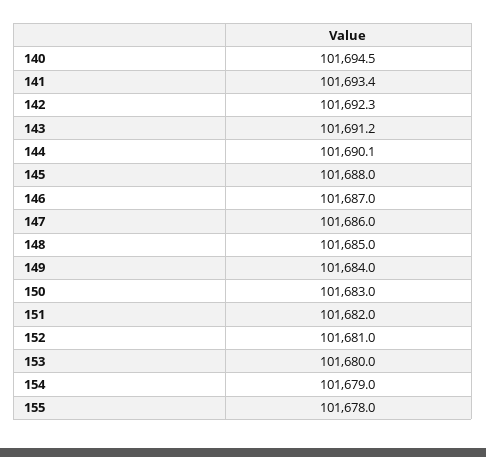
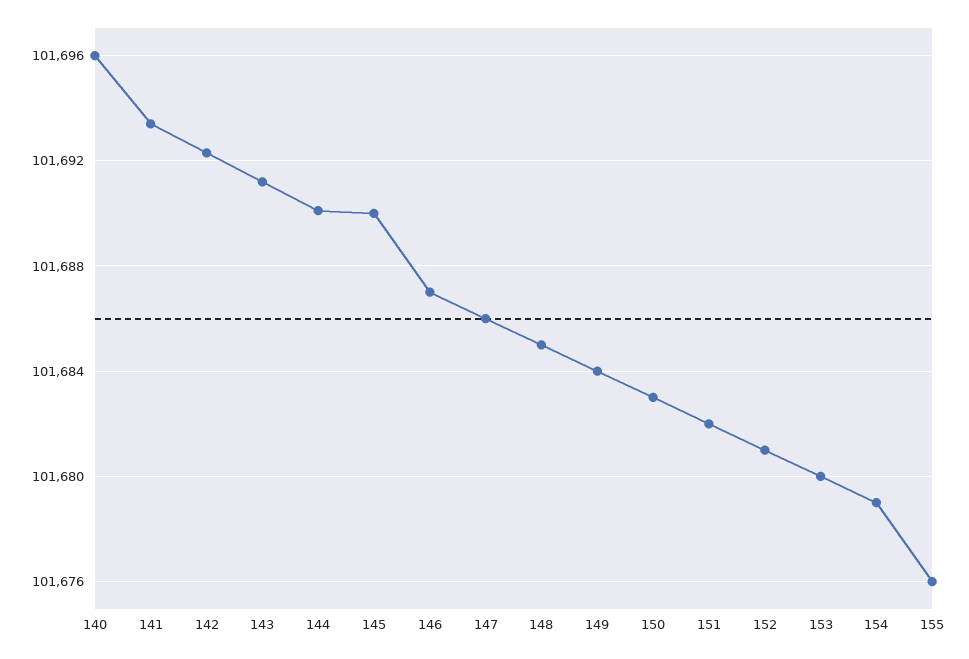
  {
-   "140": 101694.5,
+   "140": 101696,
    "141": 101693.4,
    "142": 101692.3,
    "143": 101691.2,
    "144": 101690.1,
-   "145": 101688,
+   "145": 101690,
    "146": 101687,
    "147": 101686,
    "148": 101685,
    "149": 101684,
    "150": 101683,
    "151": 101682,
    "152": 101681,
    "153": 101680,
    "154": 101679,
-   "155": 101678
+   "155": 101676
  }

